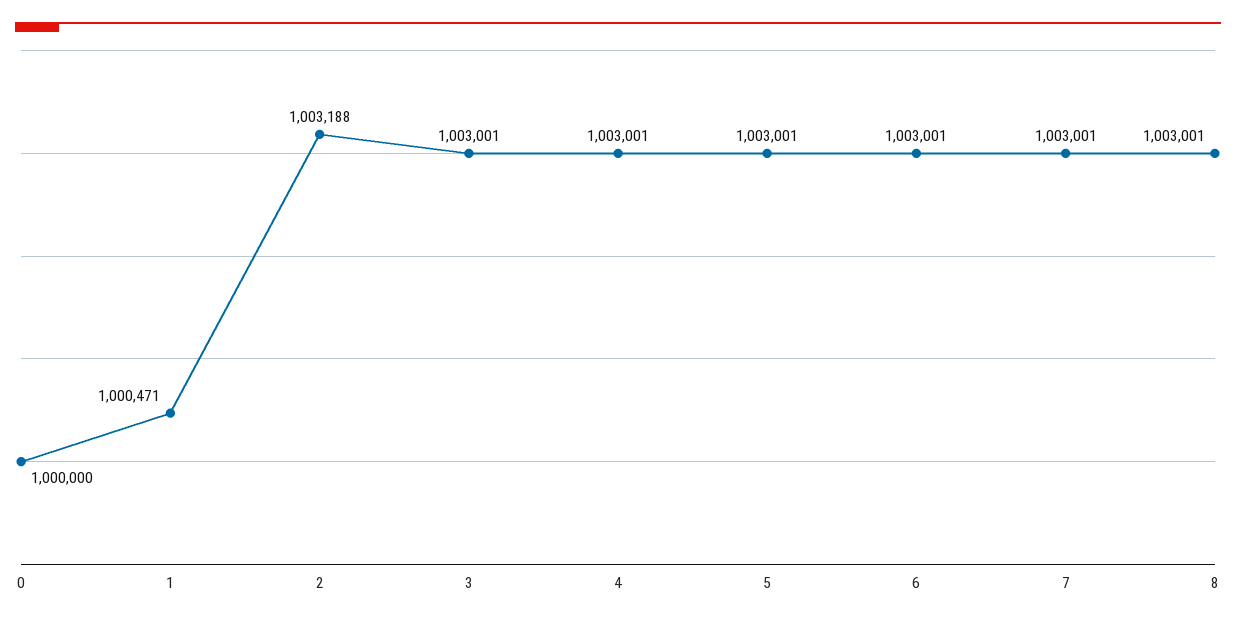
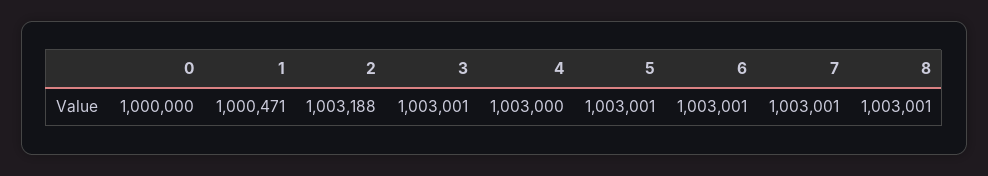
  {
    "0": 1000000,
    "1": 1000471,
    "2": 1003188,
    "3": 1003001,
-   "4": 1003001,
+   "4": 1003000,
    "5": 1003001,
    "6": 1003001,
    "7": 1003001,
    "8": 1003001
  }

